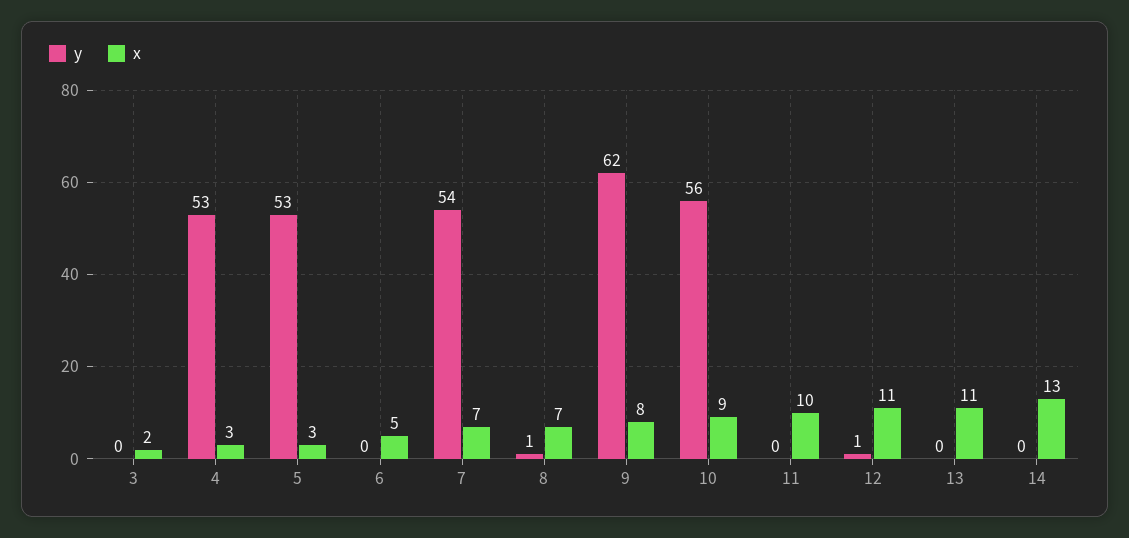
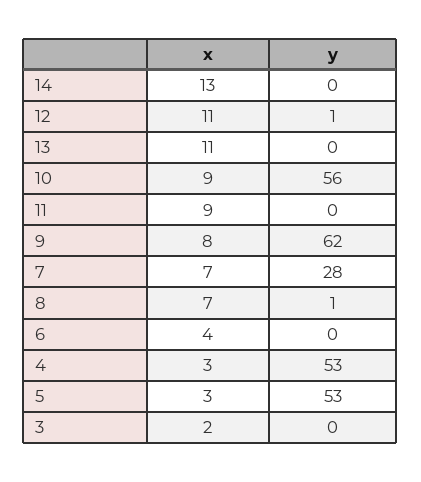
  {
    "y": {
      "3": 0,
      "4": 53,
      "5": 53,
      "6": 0,
-     "7": 54,
+     "7": 28,
      "8": 1,
      "9": 62,
      "10": 56,
      "11": 0,
      "12": 1,
      "13": 0,
      "14": 0
    },
    "x": {
      "3": 2,
      "4": 3,
      "5": 3,
-     "6": 5,
+     "6": 4,
      "7": 7,
      "8": 7,
      "9": 8,
      "10": 9,
-     "11": 10,
+     "11": 9,
      "12": 11,
      "13": 11,
      "14": 13
    }
  }

